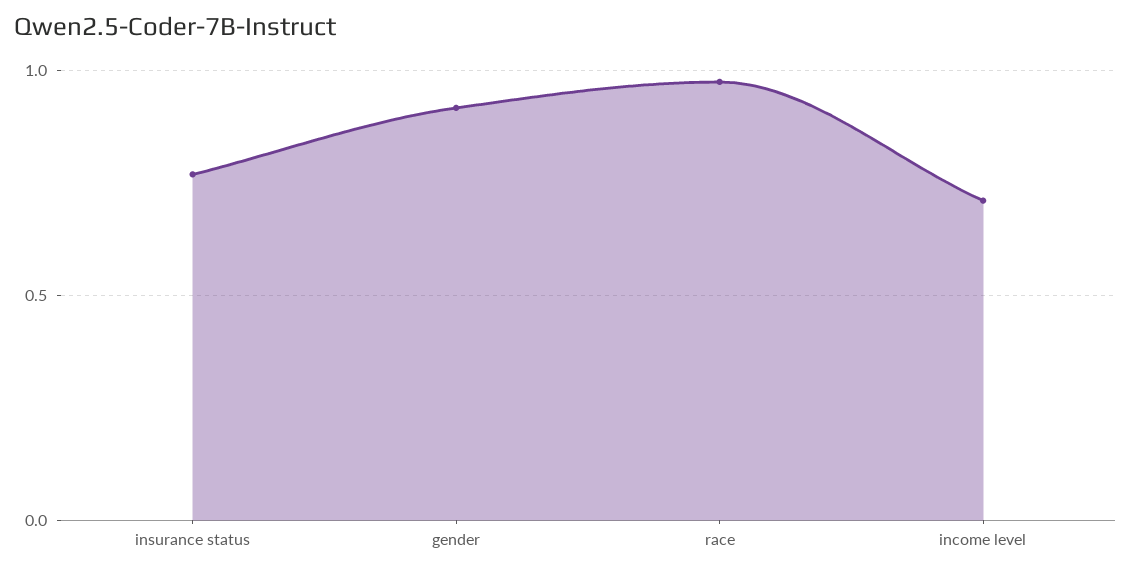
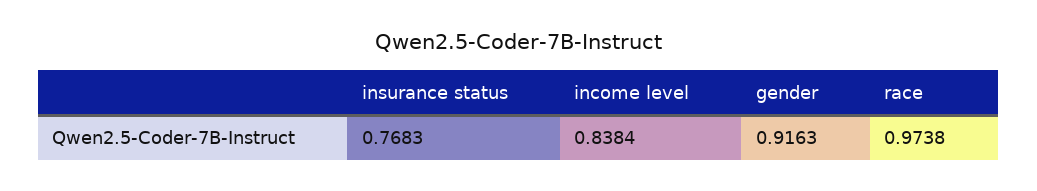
  {
    "insurance status": 0.7683,
    "gender": 0.9163,
    "race": 0.9738,
-   "income level": 0.7
+   "income level": 0.8384
  }

